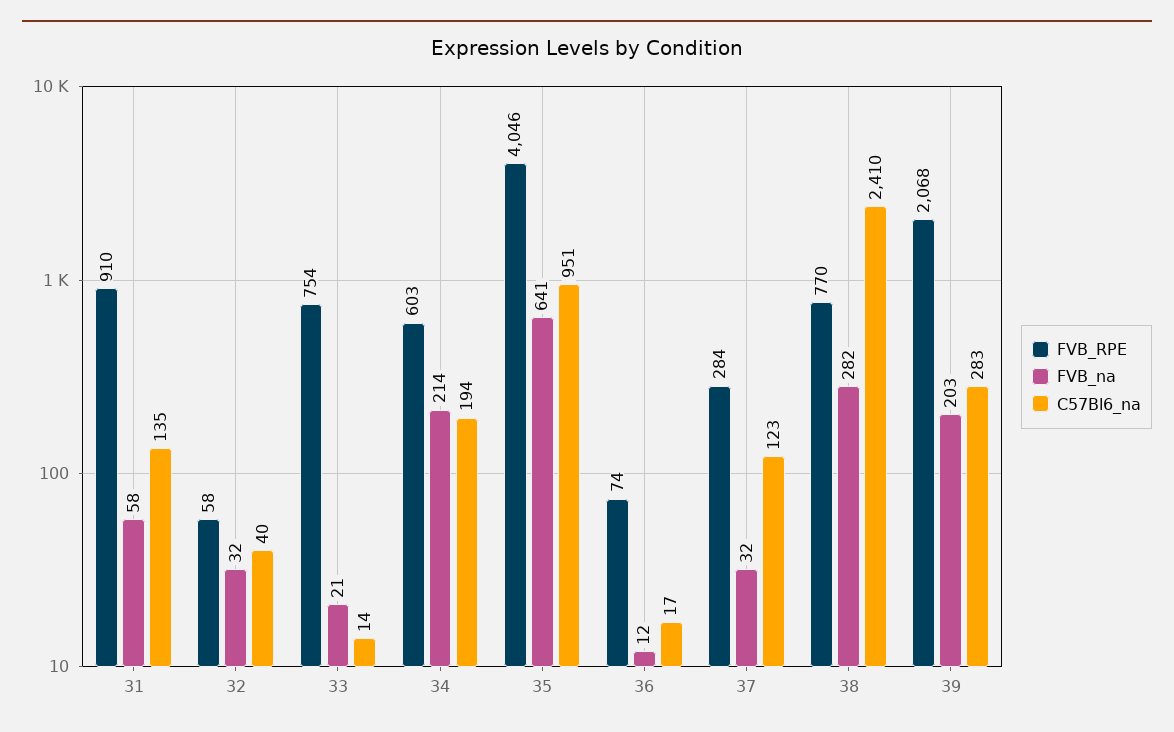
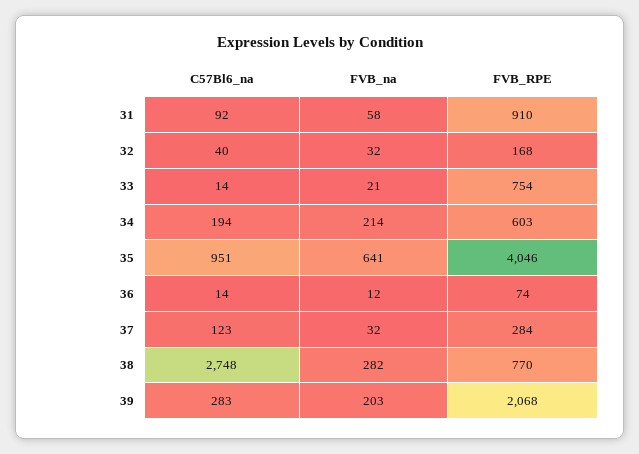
  {
    "FVB_RPE": {
      "31": 910,
-     "32": 58,
+     "32": 168,
      "33": 754,
      "34": 603,
      "35": 4046,
      "36": 74,
      "37": 284,
      "38": 770,
      "39": 2068
    },
    "FVB_na": {
      "31": 58,
      "32": 32,
      "33": 21,
      "34": 214,
      "35": 641,
      "36": 12,
      "37": 32,
      "38": 282,
      "39": 203
    },
    "C57Bl6_na": {
-     "31": 135,
+     "31": 92,
      "32": 40,
      "33": 14,
      "34": 194,
      "35": 951,
-     "36": 17,
+     "36": 14,
      "37": 123,
-     "38": 2410,
+     "38": 2748,
      "39": 283
    }
  }

